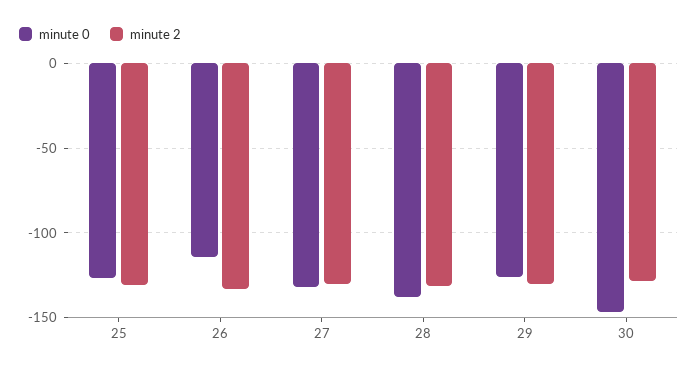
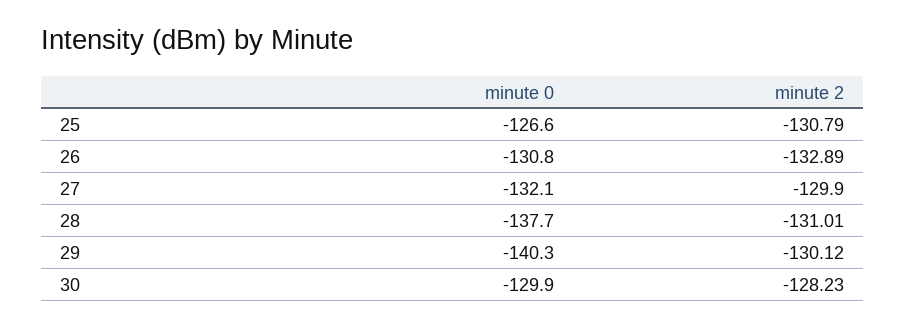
  {
    "minute 0": {
      "25": -126.6,
-     "26": -115,
+     "26": -130.8,
      "27": -132.1,
      "28": -137.7,
-     "29": -125,
+     "29": -140.3,
-     "30": -145
+     "30": -129.9
    },
    "minute 2": {
      "25": -130.79,
      "26": -132.89,
      "27": -129.9,
      "28": -131.01,
      "29": -130.12,
      "30": -128.23
    }
  }

